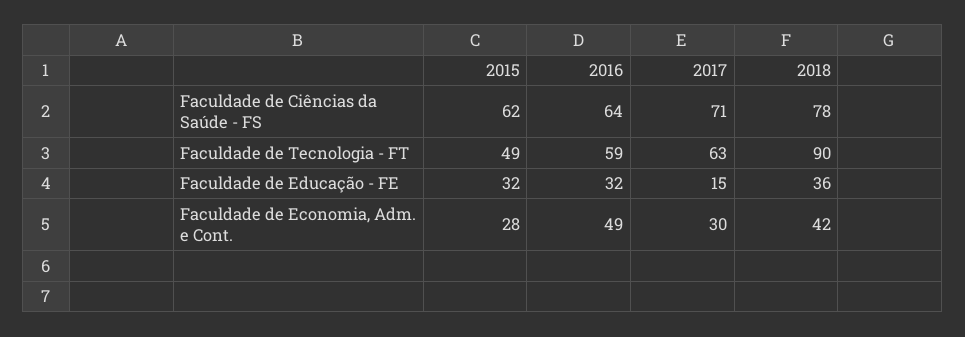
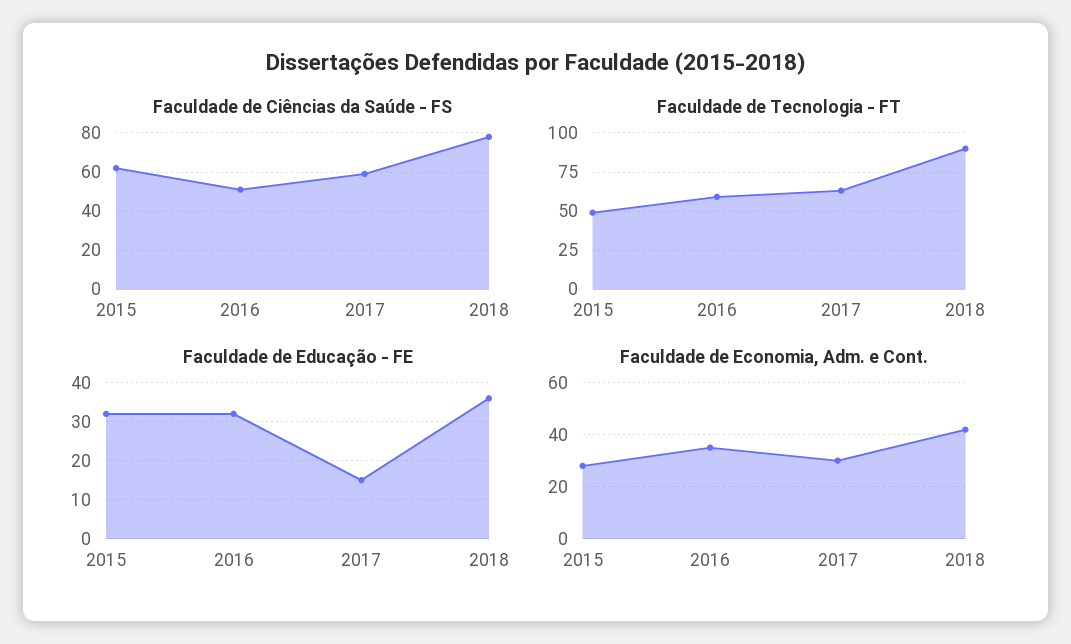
  {
    "Faculdade de Ciências da Saúde - FS": {
      "2015": 62,
-     "2016": 64,
+     "2016": 50,
-     "2017": 71,
+     "2017": 60,
      "2018": 78
    },
    "Faculdade de Tecnologia - FT": {
      "2015": 49,
      "2016": 59,
      "2017": 63,
      "2018": 90
    },
    "Faculdade de Educação - FE": {
      "2015": 32,
      "2016": 32,
      "2017": 15,
      "2018": 36
    },
    "Faculdade de Economia, Adm. e Cont.": {
      "2015": 28,
-     "2016": 49,
+     "2016": 35,
      "2017": 30,
      "2018": 42
    }
  }

